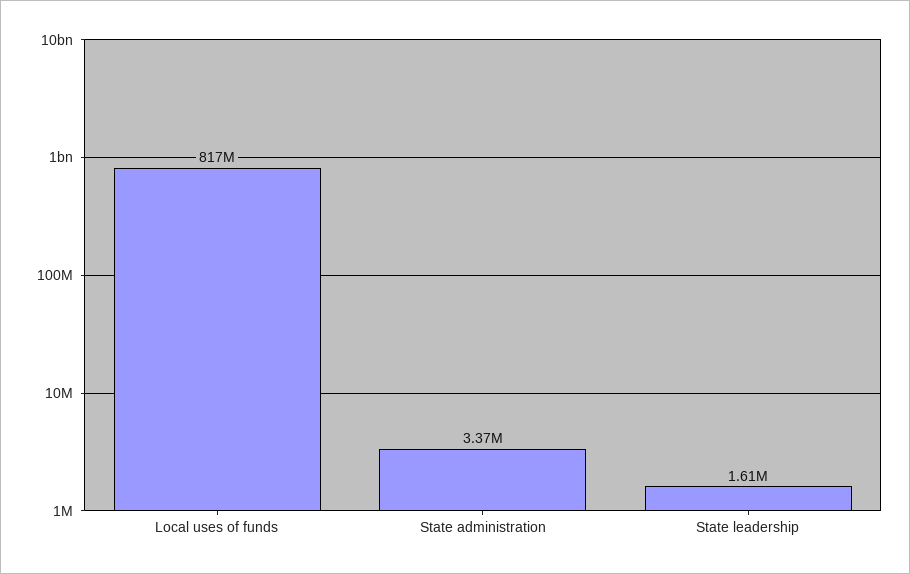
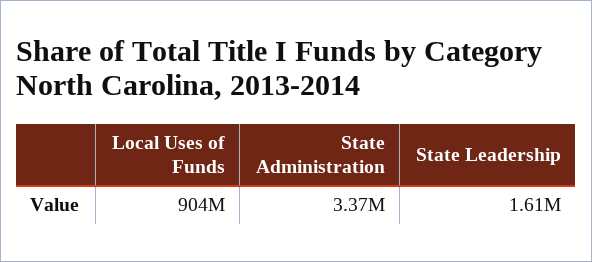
  {
-   "Local uses of funds": 817000000,
+   "Local uses of funds": 904000000,
    "State administration": 3370000,
    "State leadership": 1610000
  }

